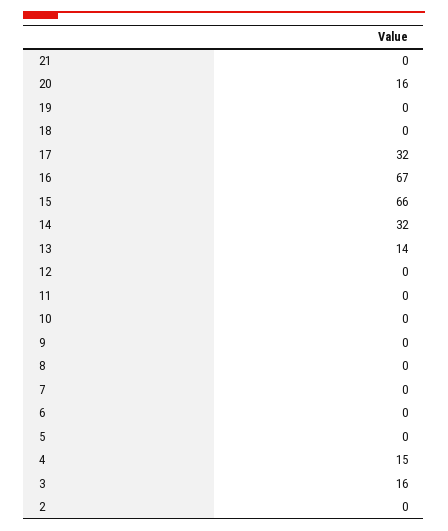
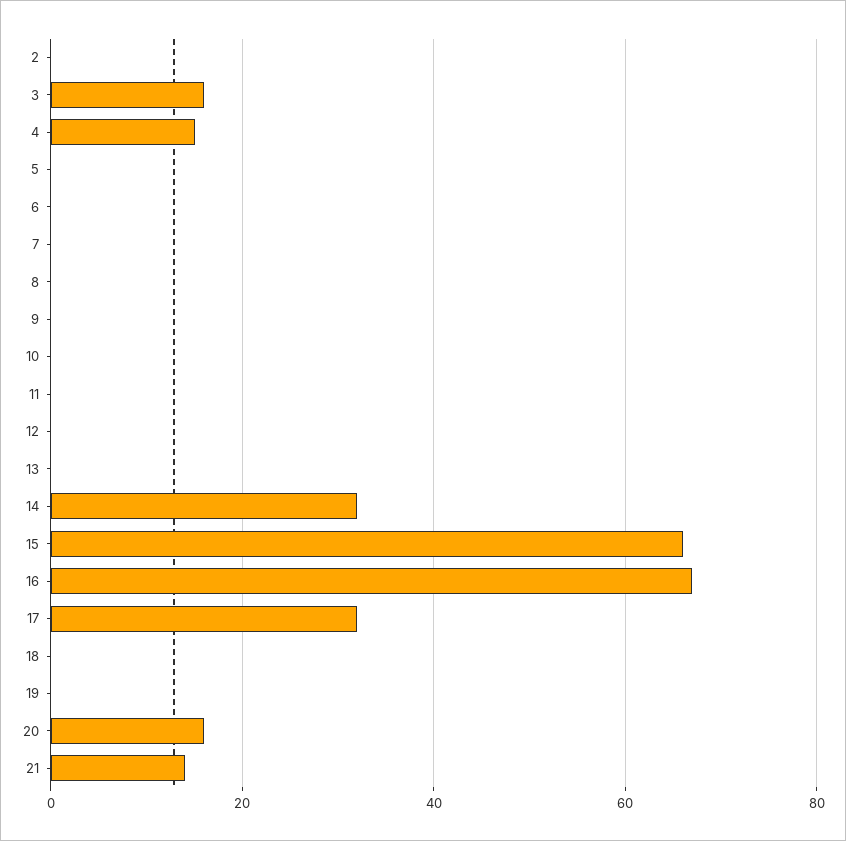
  {
-   "21": 0,
+   "21": 15,
    "20": 16,
    "19": 0,
    "18": 0,
    "17": 32,
    "16": 67,
    "15": 66,
    "14": 32,
-   "13": 14,
+   "13": 0,
    "12": 0,
    "11": 0,
    "10": 0,
    "9": 0,
    "8": 0,
    "7": 0,
    "6": 0,
    "5": 0,
    "4": 15,
    "3": 16,
    "2": 0
  }

